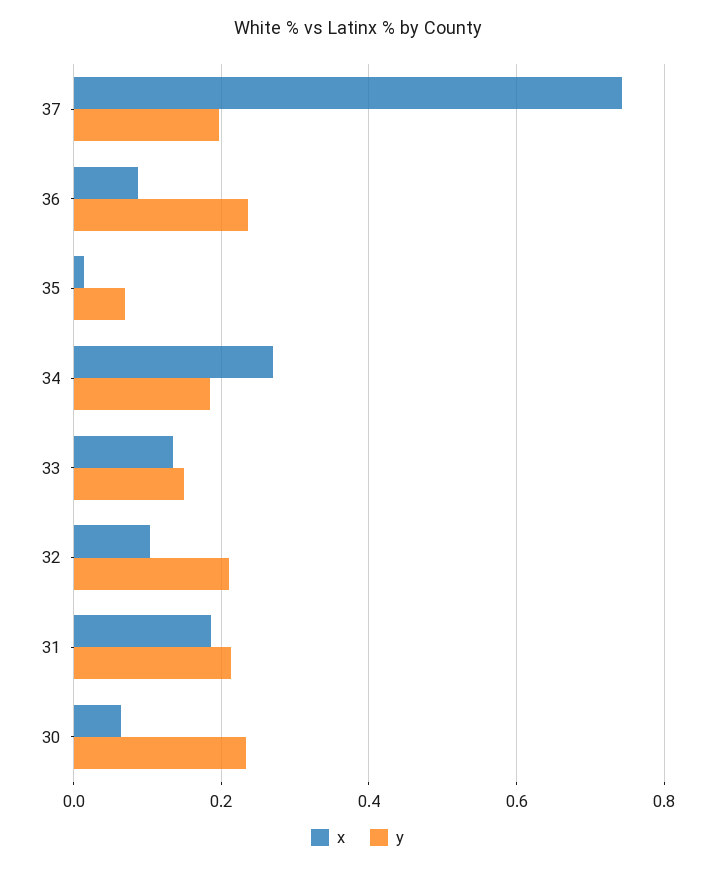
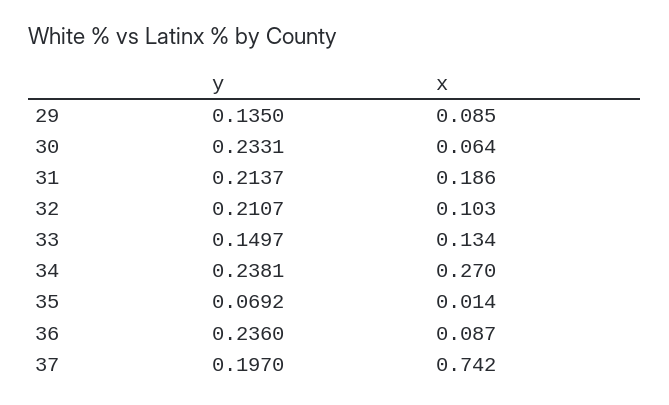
  {
    "x": {
      "37": 0.742,
      "36": 0.087,
      "35": 0.014,
      "34": 0.27,
      "33": 0.134,
      "32": 0.103,
      "31": 0.186,
-     "30": 0.064
+     "30": 0.064,
+     "29": 0.085
    },
    "y": {
      "37": 0.197,
      "36": 0.236,
      "35": 0.0692,
-     "34": 0.18,
+     "34": 0.2381,
      "33": 0.1497,
      "32": 0.2107,
      "31": 0.2137,
-     "30": 0.2331
+     "30": 0.2331,
+     "29": 0.135
    }
  }

